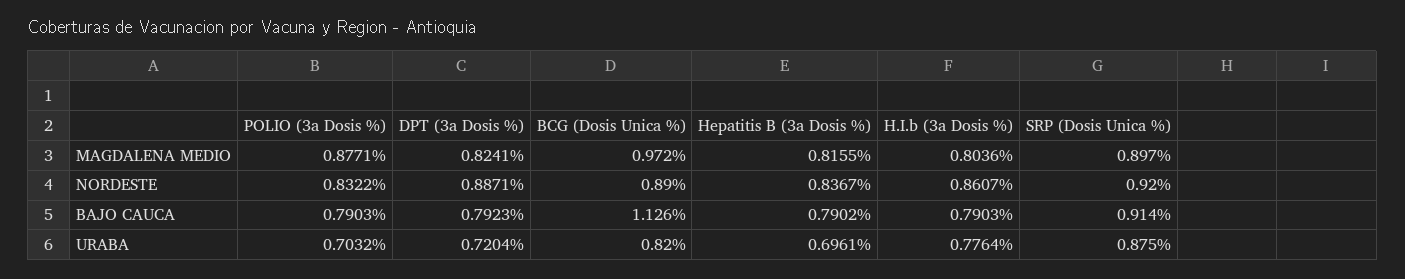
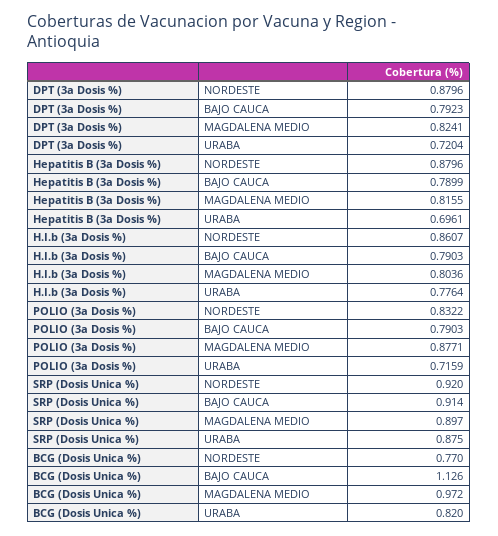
  {
    "POLIO (3a Dosis %)": {
      "MAGDALENA MEDIO": 0.8771,
      "NORDESTE": 0.8322,
      "BAJO CAUCA": 0.7903,
-     "URABA": 0.7032
+     "URABA": 0.7159
    },
    "DPT (3a Dosis %)": {
      "MAGDALENA MEDIO": 0.8241,
-     "NORDESTE": 0.8871,
+     "NORDESTE": 0.8796,
      "BAJO CAUCA": 0.7923,
      "URABA": 0.7204
    },
    "BCG (Dosis Unica %)": {
      "MAGDALENA MEDIO": 0.972,
-     "NORDESTE": 0.89,
+     "NORDESTE": 0.77,
      "BAJO CAUCA": 1.126,
      "URABA": 0.82
    },
    "Hepatitis B (3a Dosis %)": {
      "MAGDALENA MEDIO": 0.8155,
-     "NORDESTE": 0.8367,
+     "NORDESTE": 0.8796,
-     "BAJO CAUCA": 0.7902,
+     "BAJO CAUCA": 0.7899,
      "URABA": 0.6961
    },
    "H.I.b (3a Dosis %)": {
      "MAGDALENA MEDIO": 0.8036,
      "NORDESTE": 0.8607,
      "BAJO CAUCA": 0.7903,
      "URABA": 0.7764
    },
    "SRP (Dosis Unica %)": {
      "MAGDALENA MEDIO": 0.897,
      "NORDESTE": 0.92,
      "BAJO CAUCA": 0.914,
      "URABA": 0.875
    }
  }

